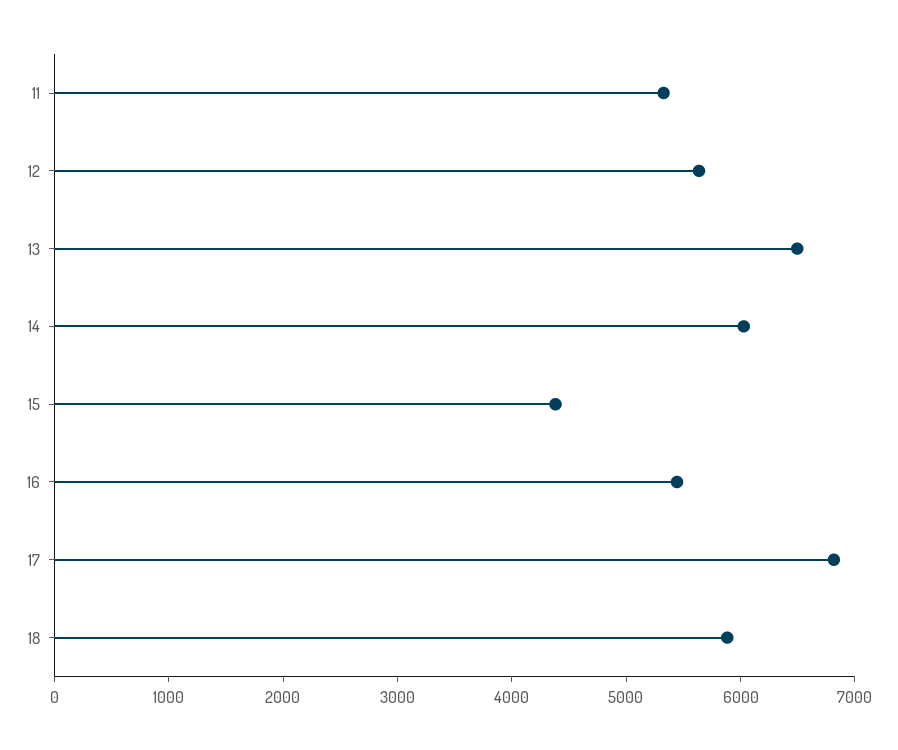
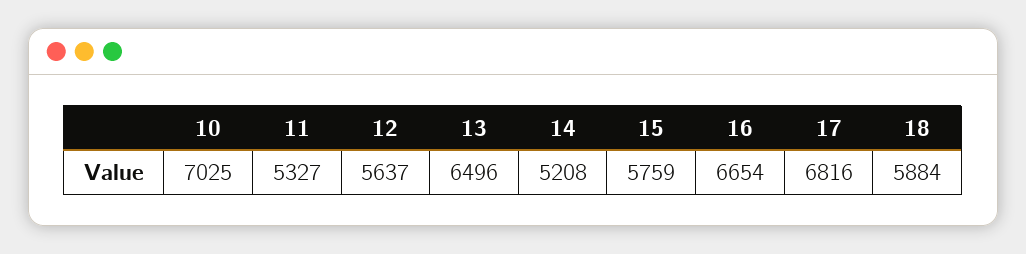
  {
    "11": 5327,
    "12": 5637,
    "13": 6496,
-   "14": 6000,
+   "14": 5208,
-   "15": 4400,
+   "15": 5759,
-   "16": 5400,
+   "16": 6654,
    "17": 6816,
-   "18": 5884
+   "18": 5884,
+   "10": 7025
  }

